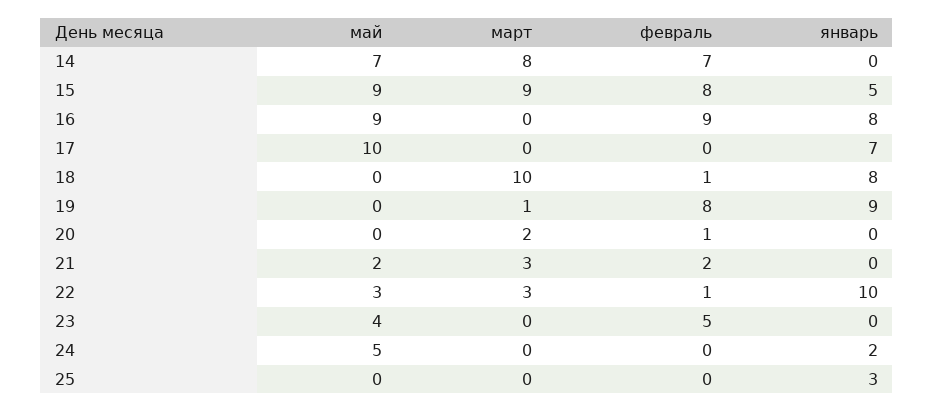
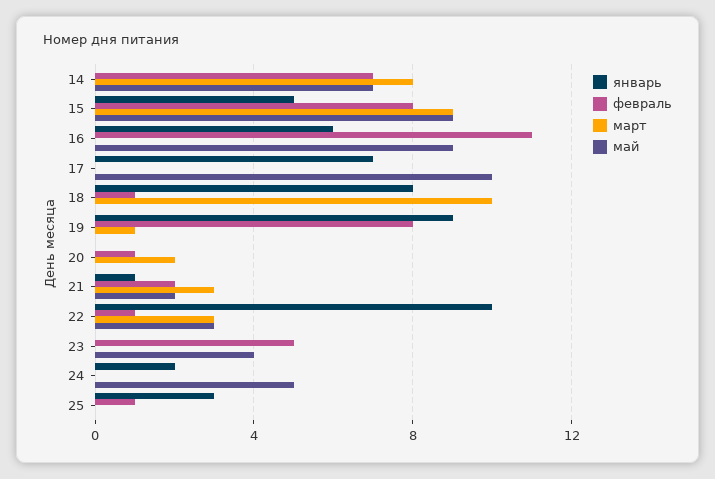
  {
    "май": {
      "14": 7,
      "15": 9,
      "16": 9,
      "17": 10,
      "18": 0,
      "19": 0,
      "20": 0,
      "21": 2,
      "22": 3,
      "23": 4,
      "24": 5,
      "25": 0
    },
    "март": {
      "14": 8,
      "15": 9,
      "16": 0,
      "17": 0,
      "18": 10,
      "19": 1,
      "20": 2,
      "21": 3,
      "22": 3,
      "23": 0,
      "24": 0,
      "25": 0
    },
    "февраль": {
      "14": 7,
      "15": 8,
-     "16": 9,
+     "16": 11,
      "17": 0,
      "18": 1,
      "19": 8,
      "20": 1,
      "21": 2,
      "22": 1,
      "23": 5,
      "24": 0,
-     "25": 0
+     "25": 1
    },
    "январь": {
      "14": 0,
      "15": 5,
-     "16": 8,
+     "16": 6,
      "17": 7,
      "18": 8,
      "19": 9,
      "20": 0,
-     "21": 0,
+     "21": 1,
      "22": 10,
      "23": 0,
      "24": 2,
      "25": 3
    }
  }

